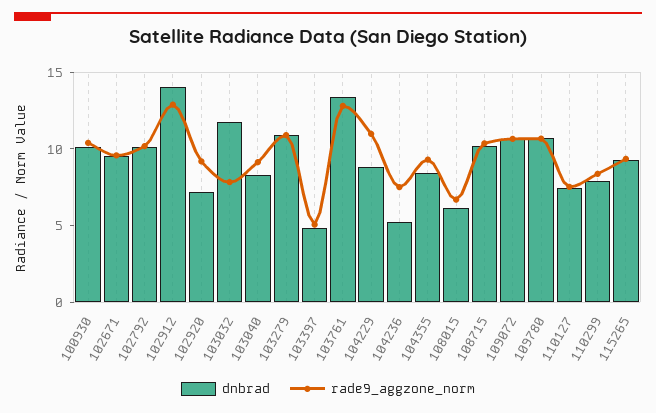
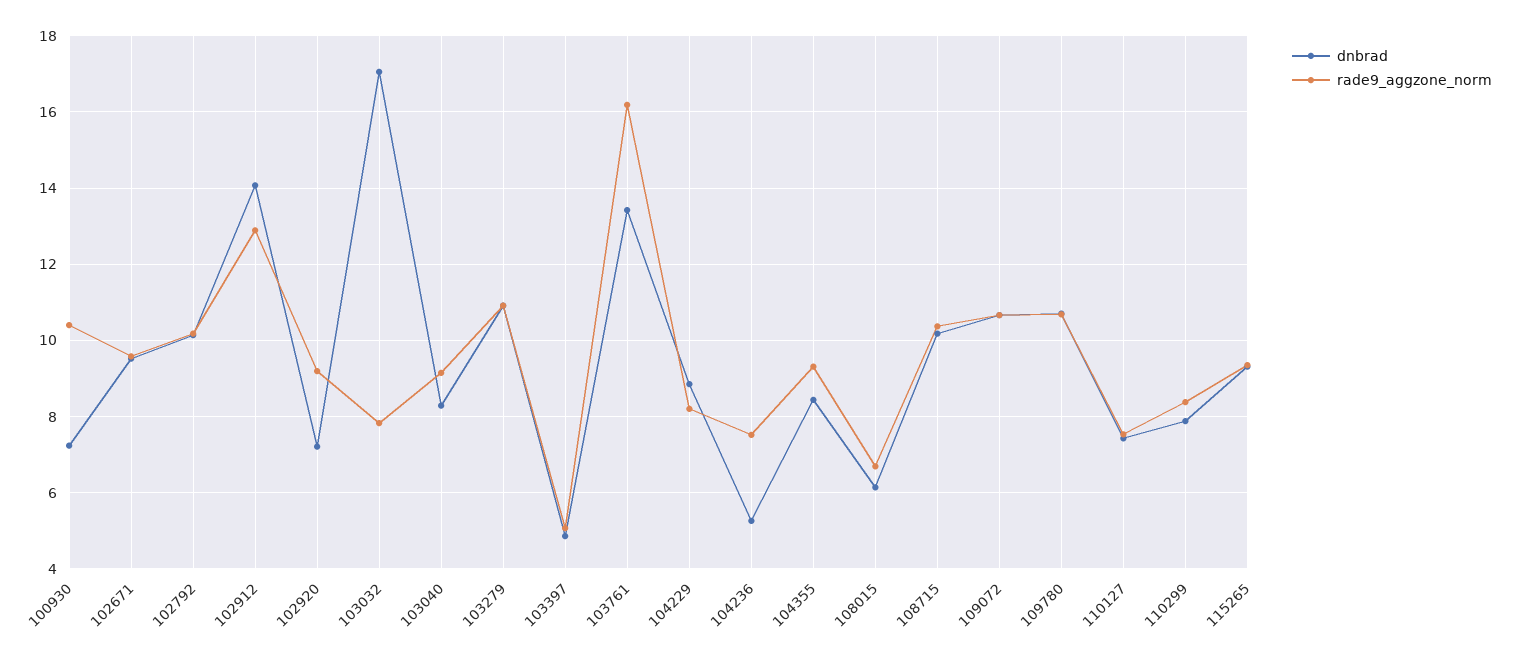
  {
    "dnbrad": {
-     "100930": 10,
+     "100930": 7.2,
      "102671": 9.6,
      "102792": 10.2,
      "102912": 14,
      "102920": 7.2,
-     "103032": 12,
+     "103032": 17,
      "103040": 8.2,
      "103279": 11,
      "103397": 4.8,
      "103761": 13.4,
      "104229": 8.8,
      "104236": 5.2,
      "104355": 8.4,
      "108015": 6.2,
      "108715": 10.2,
      "109072": 10.6,
      "109780": 10.8,
      "110127": 7.4,
      "110299": 7.8,
      "115265": 9.4
    },
    "rade9_aggzone_norm": {
      "100930": 10.4,
      "102671": 9.6,
      "102792": 10.2,
      "102912": 12.8,
      "102920": 9.2,
      "103032": 7.8,
      "103040": 9.2,
      "103279": 11,
      "103397": 5,
-     "103761": 13,
+     "103761": 16.2,
-     "104229": 11,
+     "104229": 8.2,
      "104236": 7.6,
      "104355": 9.4,
      "108015": 6.6,
      "108715": 10.4,
      "109072": 10.6,
      "109780": 10.6,
      "110127": 7.6,
      "110299": 8.4,
      "115265": 9.4
    }
  }

